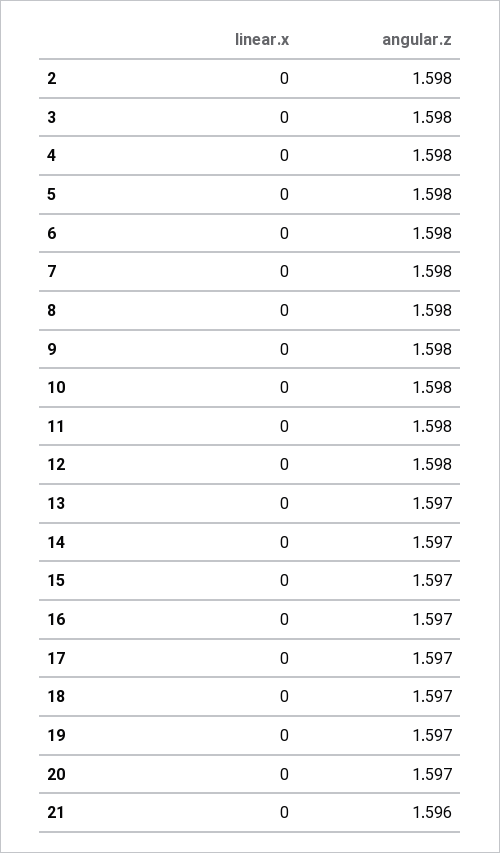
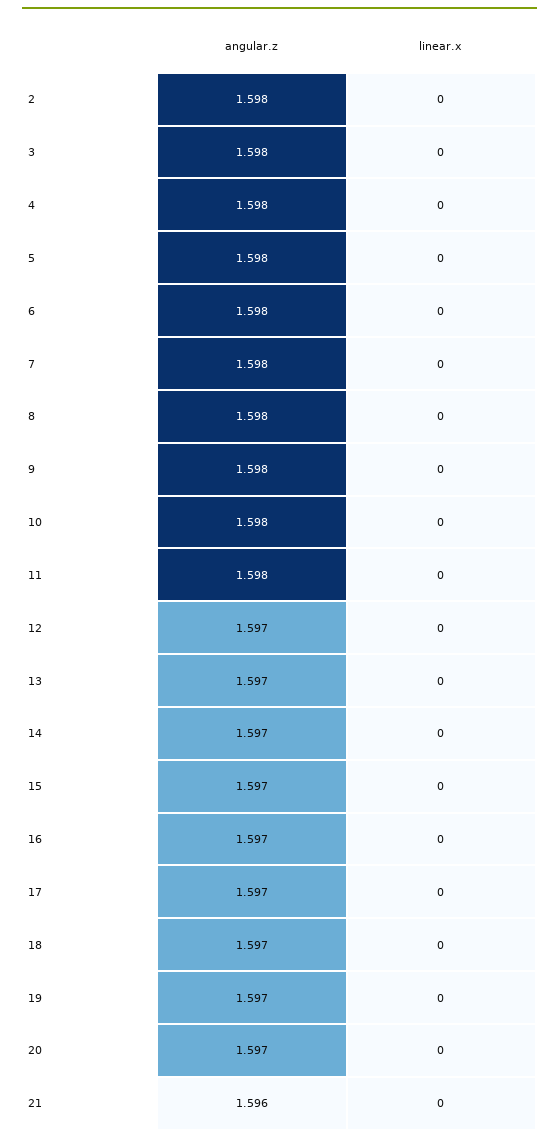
  {
    "linear.x": {
      "2": 0,
      "3": 0,
      "4": 0,
      "5": 0,
      "6": 0,
      "7": 0,
      "8": 0,
      "9": 0,
      "10": 0,
      "11": 0,
      "12": 0,
      "13": 0,
      "14": 0,
      "15": 0,
      "16": 0,
      "17": 0,
      "18": 0,
      "19": 0,
      "20": 0,
      "21": 0
    },
    "angular.z": {
      "2": 1.598,
      "3": 1.598,
      "4": 1.598,
      "5": 1.598,
      "6": 1.598,
      "7": 1.598,
      "8": 1.598,
      "9": 1.598,
      "10": 1.598,
      "11": 1.598,
-     "12": 1.598,
+     "12": 1.597,
      "13": 1.597,
      "14": 1.597,
      "15": 1.597,
      "16": 1.597,
      "17": 1.597,
      "18": 1.597,
      "19": 1.597,
      "20": 1.597,
      "21": 1.596
    }
  }

